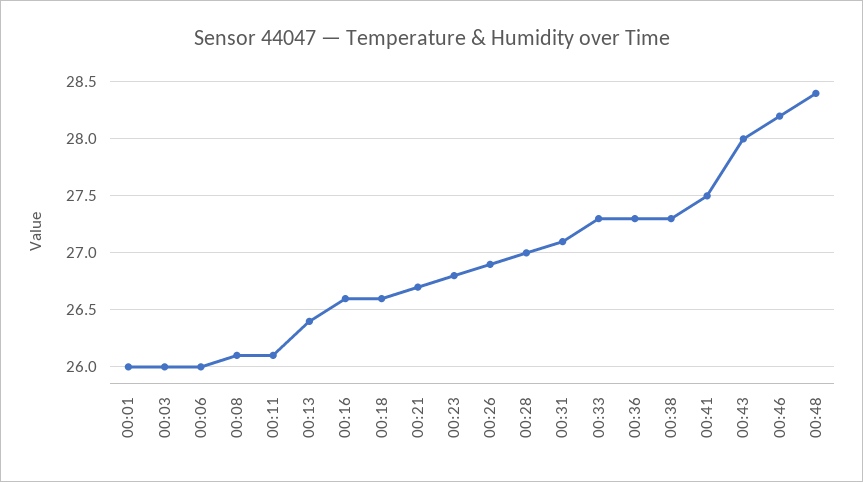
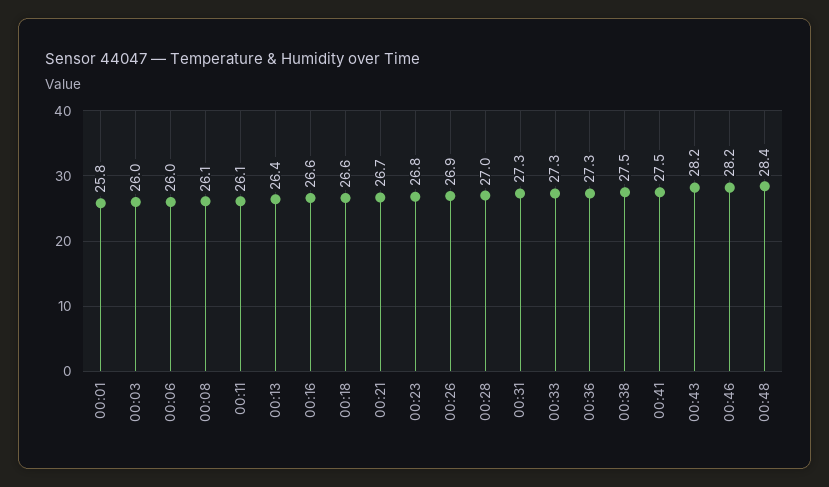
  {
-   "00:01": 26,
+   "00:01": 25.8,
    "00:03": 26,
    "00:06": 26,
    "00:08": 26.1,
    "00:11": 26.1,
    "00:13": 26.4,
    "00:16": 26.6,
    "00:18": 26.6,
    "00:21": 26.7,
    "00:23": 26.8,
    "00:26": 26.9,
    "00:28": 27,
-   "00:31": 27.1,
+   "00:31": 27.3,
    "00:33": 27.3,
    "00:36": 27.3,
-   "00:38": 27.3,
+   "00:38": 27.5,
    "00:41": 27.5,
-   "00:43": 28,
+   "00:43": 28.2,
    "00:46": 28.2,
    "00:48": 28.4
  }

